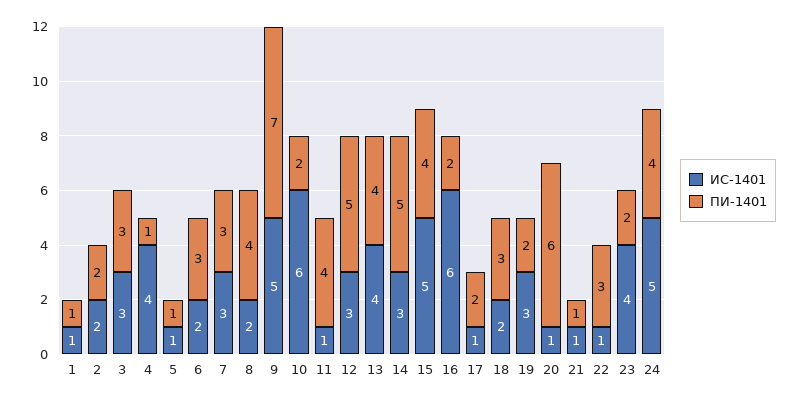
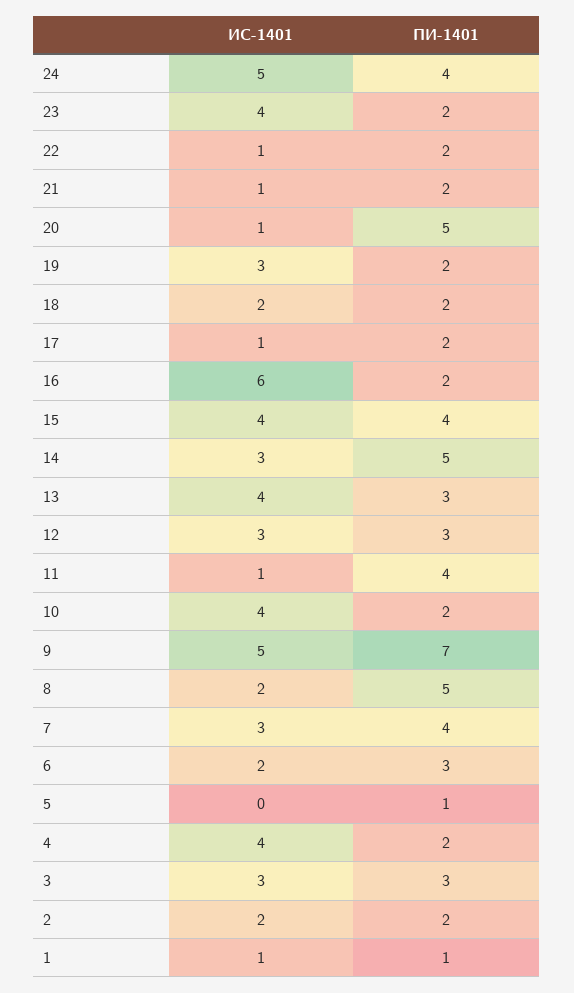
  {
    "ИС-1401": {
      "1": 1,
      "2": 2,
      "3": 3,
      "4": 4,
-     "5": 1,
+     "5": 0,
      "6": 2,
      "7": 3,
      "8": 2,
      "9": 5,
-     "10": 6,
+     "10": 4,
      "11": 1,
      "12": 3,
      "13": 4,
      "14": 3,
-     "15": 5,
+     "15": 4,
      "16": 6,
      "17": 1,
      "18": 2,
      "19": 3,
      "20": 1,
      "21": 1,
      "22": 1,
      "23": 4,
      "24": 5
    },
    "ПИ-1401": {
      "1": 1,
      "2": 2,
      "3": 3,
-     "4": 1,
+     "4": 2,
      "5": 1,
      "6": 3,
-     "7": 3,
+     "7": 4,
-     "8": 4,
+     "8": 5,
      "9": 7,
      "10": 2,
      "11": 4,
-     "12": 5,
+     "12": 3,
-     "13": 4,
+     "13": 3,
      "14": 5,
      "15": 4,
      "16": 2,
      "17": 2,
-     "18": 3,
+     "18": 2,
      "19": 2,
-     "20": 6,
+     "20": 5,
-     "21": 1,
+     "21": 2,
-     "22": 3,
+     "22": 2,
      "23": 2,
      "24": 4
    }
  }

